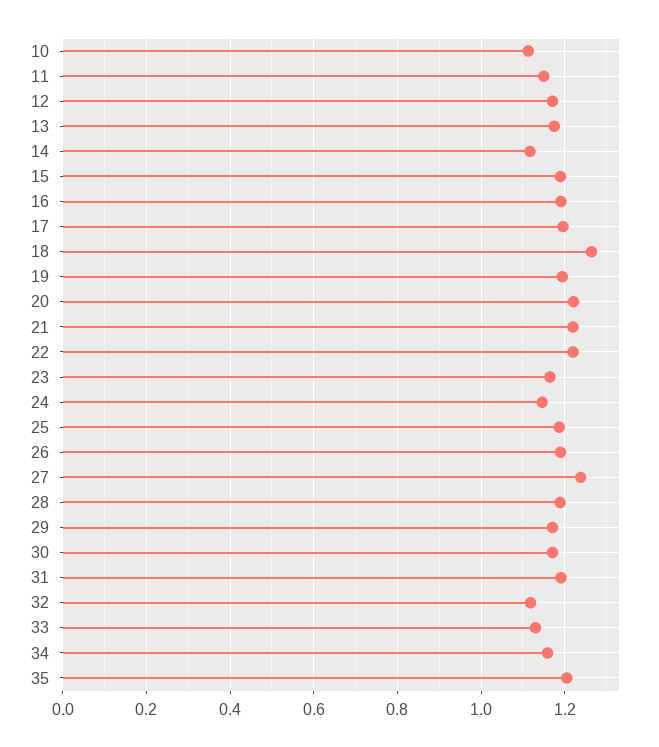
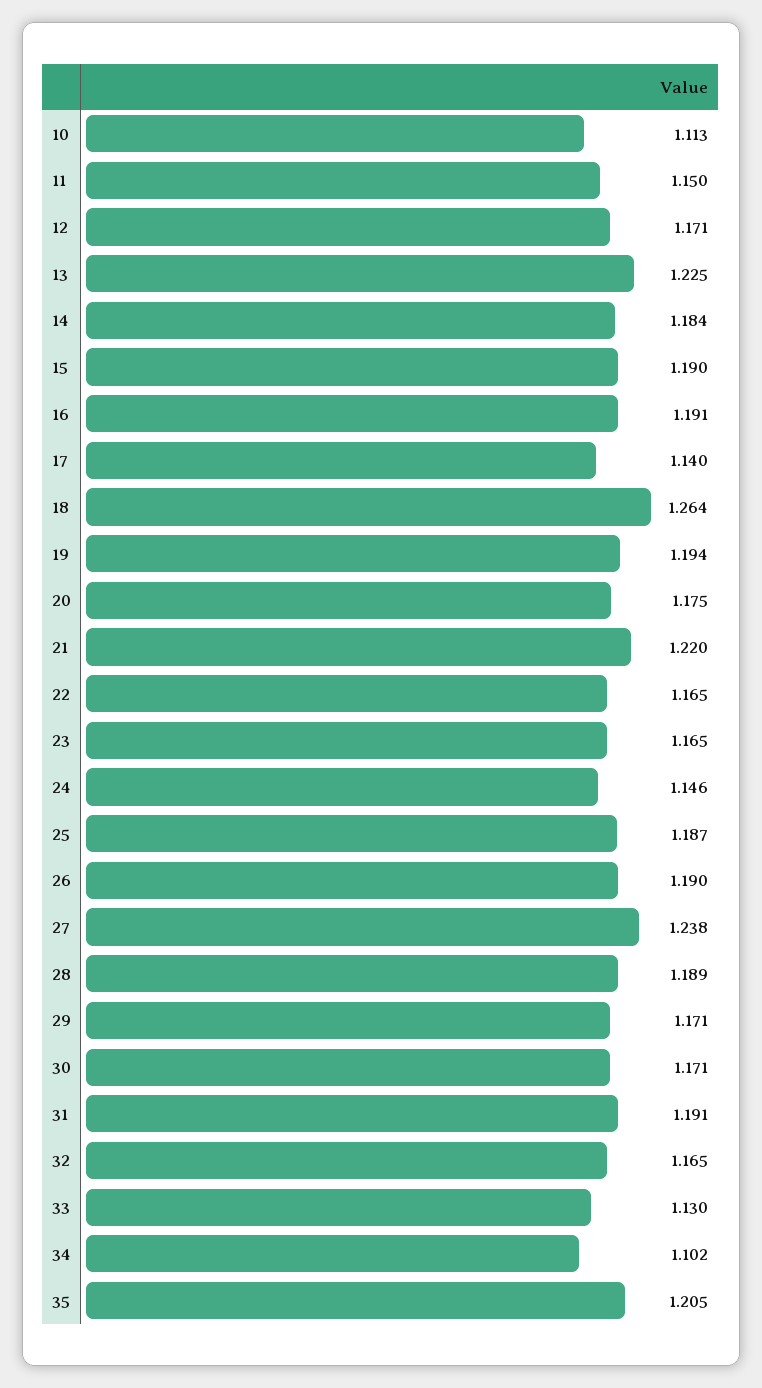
  {
    "10": 1.113,
    "11": 1.15,
    "12": 1.171,
-   "13": 1.18,
+   "13": 1.225,
-   "14": 1.12,
+   "14": 1.184,
    "15": 1.19,
    "16": 1.191,
-   "17": 1.2,
+   "17": 1.14,
    "18": 1.264,
    "19": 1.194,
-   "20": 1.22,
+   "20": 1.175,
    "21": 1.22,
-   "22": 1.22,
+   "22": 1.165,
    "23": 1.165,
    "24": 1.146,
    "25": 1.187,
    "26": 1.19,
    "27": 1.238,
    "28": 1.189,
    "29": 1.171,
    "30": 1.171,
    "31": 1.191,
-   "32": 1.12,
+   "32": 1.165,
    "33": 1.13,
-   "34": 1.16,
+   "34": 1.102,
    "35": 1.205
  }

